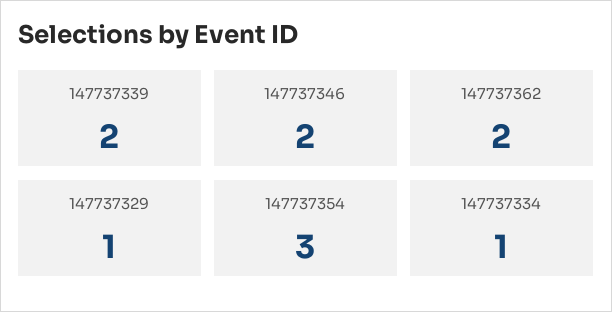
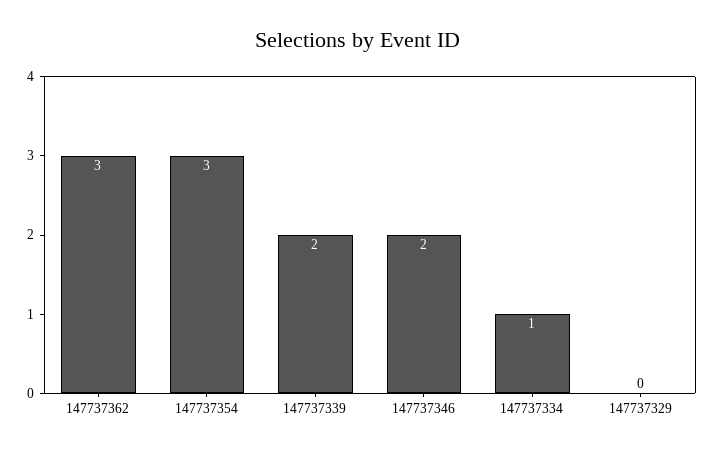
  {
    "147737339": 2,
    "147737346": 2,
-   "147737362": 2,
+   "147737362": 3,
-   "147737329": 1,
+   "147737329": 0,
    "147737354": 3,
    "147737334": 1
  }

